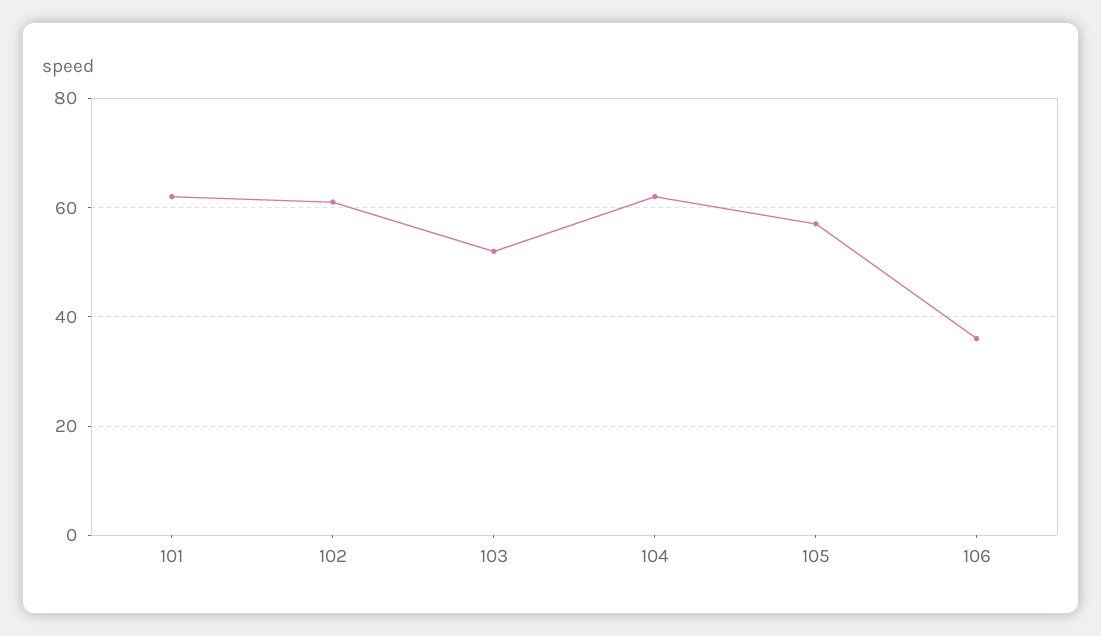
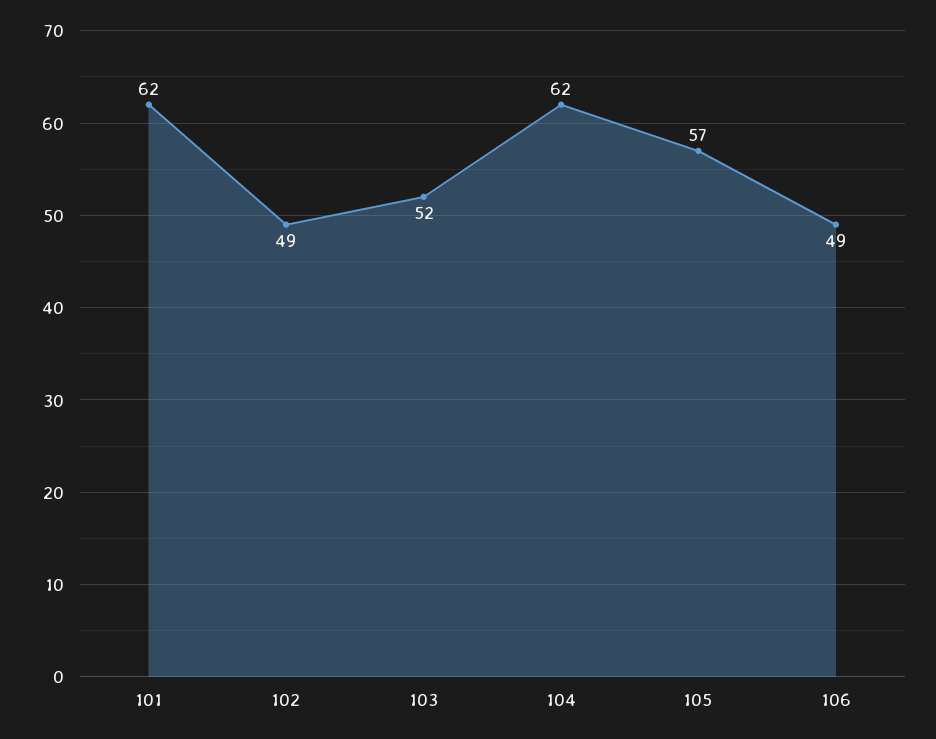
  {
    "101": 62,
-   "102": 60,
+   "102": 49,
    "103": 52,
    "104": 62,
    "105": 57,
-   "106": 35
+   "106": 49
  }

